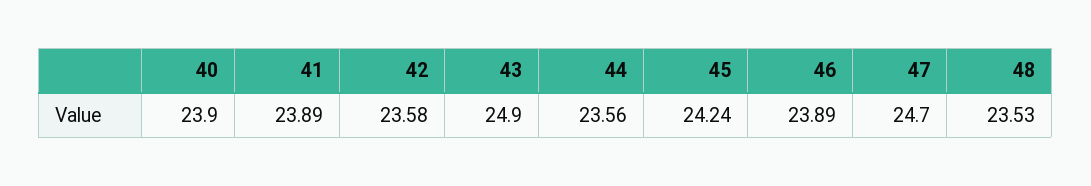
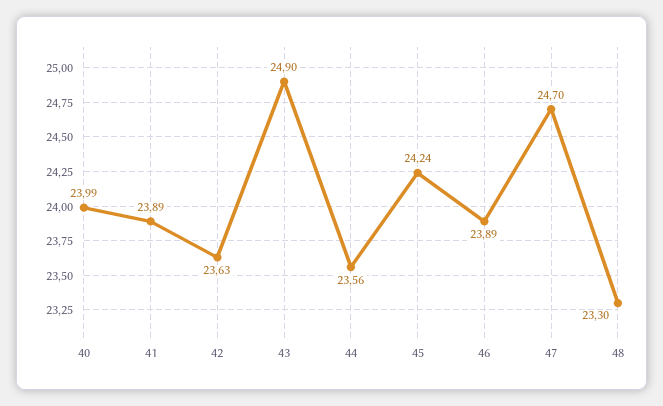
  {
-   "40": 23.9,
+   "40": 23.99,
    "41": 23.89,
-   "42": 23.58,
+   "42": 23.63,
    "43": 24.9,
    "44": 23.56,
    "45": 24.24,
    "46": 23.89,
    "47": 24.7,
-   "48": 23.53
+   "48": 23.3
  }

